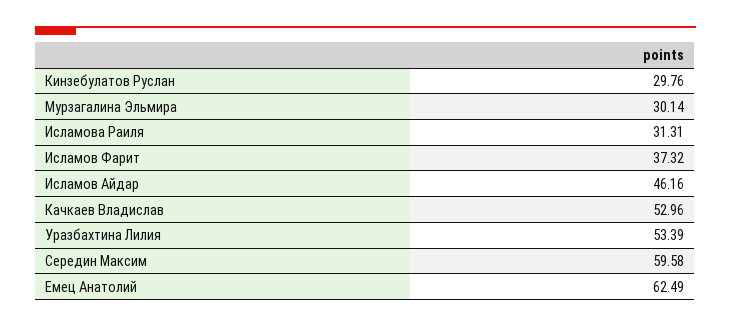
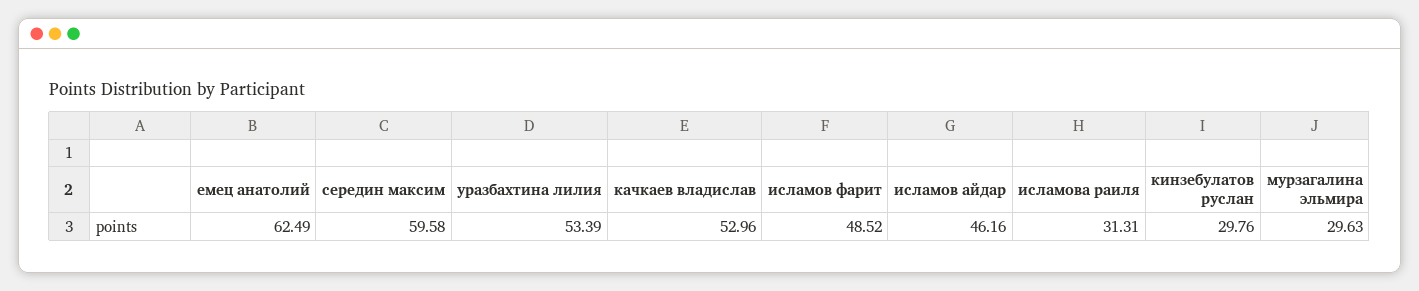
  {
    "Кинзебулатов Руслан": 29.76,
-   "Мурзагалина Эльмира": 30.14,
+   "Мурзагалина Эльмира": 29.63,
    "Исламова Раиля": 31.31,
-   "Исламов Фарит": 37.32,
+   "Исламов Фарит": 48.52,
    "Исламов Айдар": 46.16,
    "Качкаев Владислав": 52.96,
    "Уразбахтина Лилия": 53.39,
    "Середин Максим": 59.58,
    "Емец Анатолий": 62.49
  }

